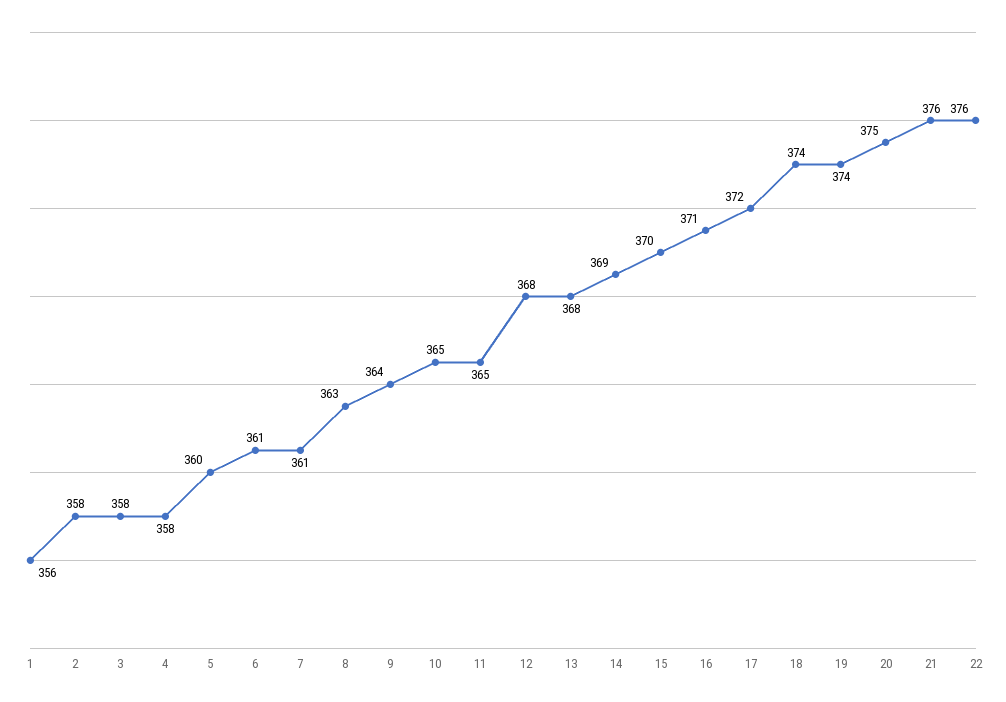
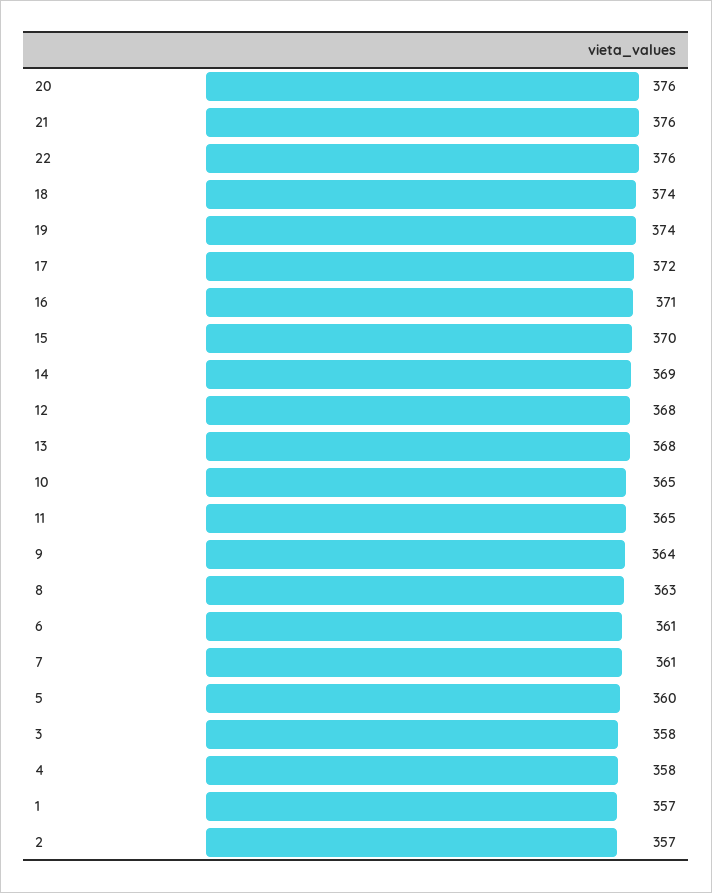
  {
-   "1": 356,
+   "1": 357,
-   "2": 358,
+   "2": 357,
    "3": 358,
    "4": 358,
    "5": 360,
    "6": 361,
    "7": 361,
    "8": 363,
    "9": 364,
    "10": 365,
    "11": 365,
    "12": 368,
    "13": 368,
    "14": 369,
    "15": 370,
    "16": 371,
    "17": 372,
    "18": 374,
    "19": 374,
-   "20": 375,
+   "20": 376,
    "21": 376,
    "22": 376
  }

